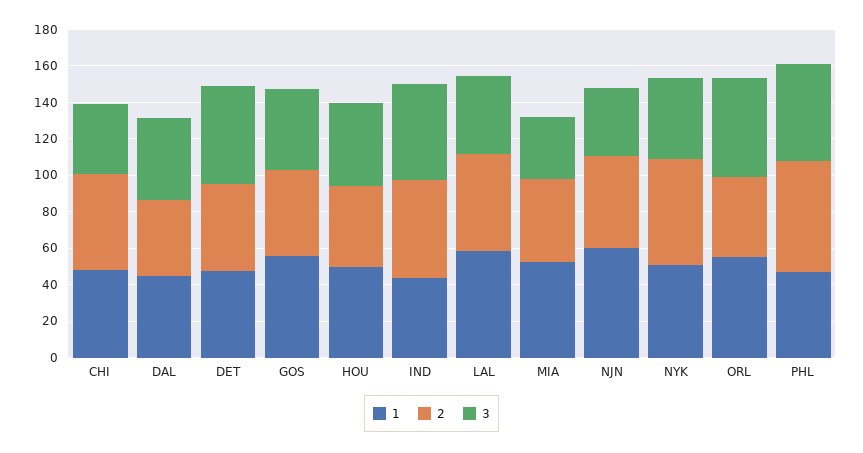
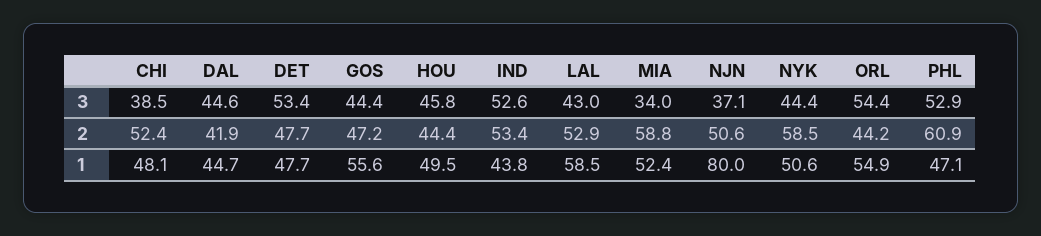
  {
    "1": {
      "CHI": 48.1,
      "DAL": 44.7,
      "DET": 47.7,
      "GOS": 55.6,
      "HOU": 49.5,
      "IND": 43.8,
      "LAL": 58.5,
      "MIA": 52.4,
-     "NJN": 60,
+     "NJN": 80,
      "NYK": 50.6,
      "ORL": 54.9,
      "PHL": 47.1
    },
    "2": {
      "CHI": 52.4,
      "DAL": 41.9,
      "DET": 47.7,
      "GOS": 47.2,
      "HOU": 44.4,
      "IND": 53.4,
      "LAL": 52.9,
-     "MIA": 45,
+     "MIA": 58.8,
      "NJN": 50.6,
      "NYK": 58.5,
      "ORL": 44.2,
      "PHL": 60.9
    },
    "3": {
      "CHI": 38.5,
      "DAL": 44.6,
      "DET": 53.4,
      "GOS": 44.4,
      "HOU": 45.8,
      "IND": 52.6,
      "LAL": 43,
      "MIA": 34,
      "NJN": 37.1,
      "NYK": 44.4,
      "ORL": 54.4,
      "PHL": 52.9
    }
  }

